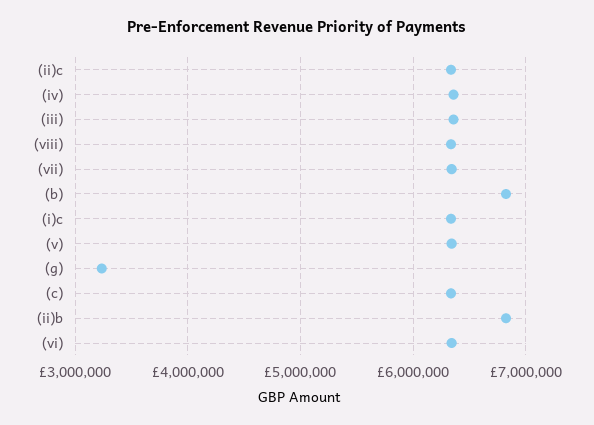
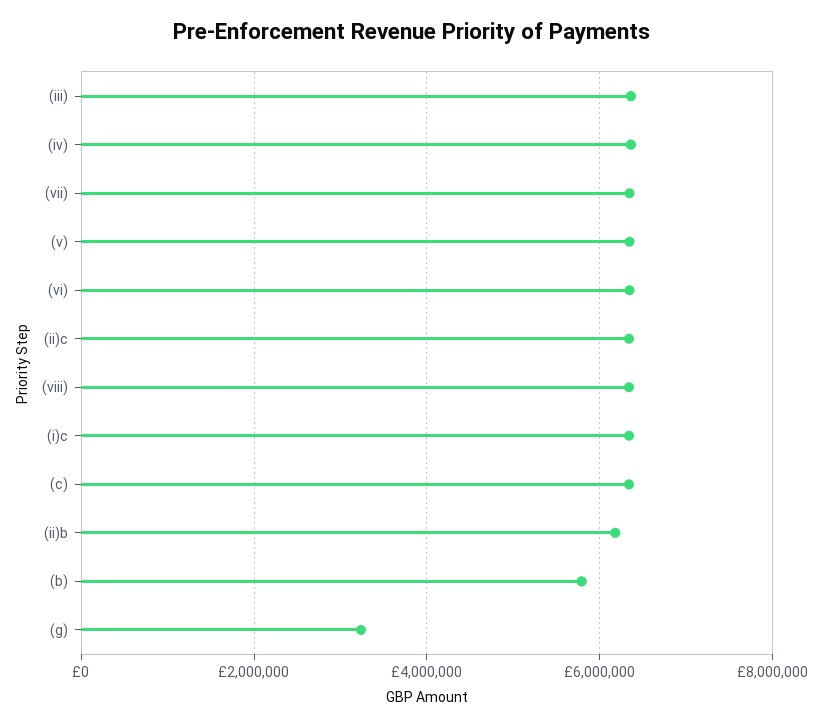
  {
    "(ii)c": 6300000,
    "(iv)": 6400000,
    "(iii)": 6400000,
    "(viii)": 6300000,
    "(vii)": 6300000,
-   "(b)": 6800000,
+   "(b)": 5800000,
    "(i)c": 6300000,
    "(v)": 6300000,
    "(g)": 3200000,
    "(c)": 6300000,
-   "(ii)b": 6800000,
+   "(ii)b": 6200000,
    "(vi)": 6300000
  }

